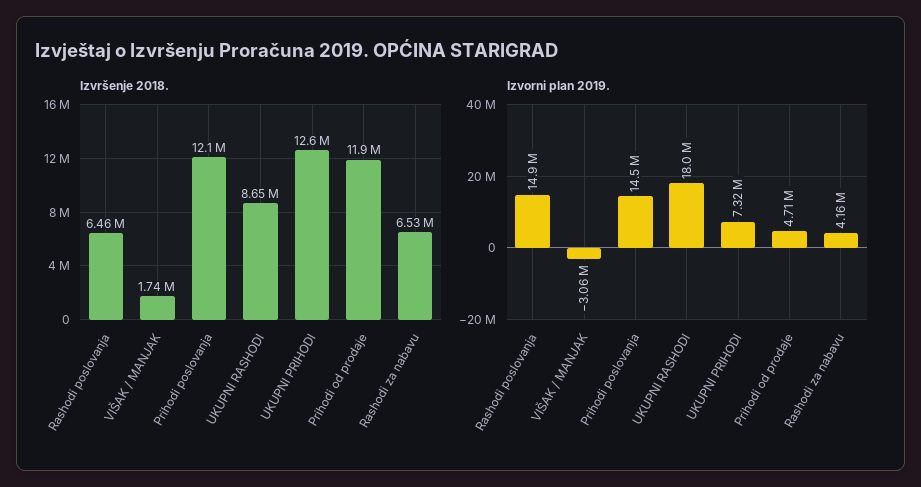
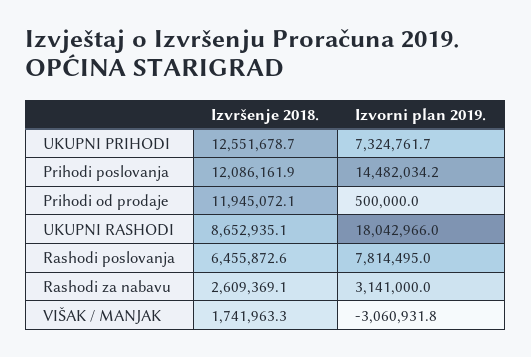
  {
    "Izvršenje 2018.": {
      "Rashodi poslovanja": 6455872.6,
      "VIŠAK / MANJAK": 1741963.3,
      "Prihodi poslovanja": 12086161.9,
      "UKUPNI RASHODI": 8652935.1,
      "UKUPNI PRIHODI": 12551678.7,
      "Prihodi od prodaje": 11945072.1,
-     "Rashodi za nabavu": 6530000
+     "Rashodi za nabavu": 2609369.1
    },
    "Izvorni plan 2019.": {
-     "Rashodi poslovanja": 14900000,
+     "Rashodi poslovanja": 7814495,
      "VIŠAK / MANJAK": -3060931.8,
      "Prihodi poslovanja": 14482034.2,
      "UKUPNI RASHODI": 18042966,
      "UKUPNI PRIHODI": 7324761.7,
-     "Prihodi od prodaje": 4710000,
+     "Prihodi od prodaje": 500000,
-     "Rashodi za nabavu": 4160000
+     "Rashodi za nabavu": 3141000
    }
  }

